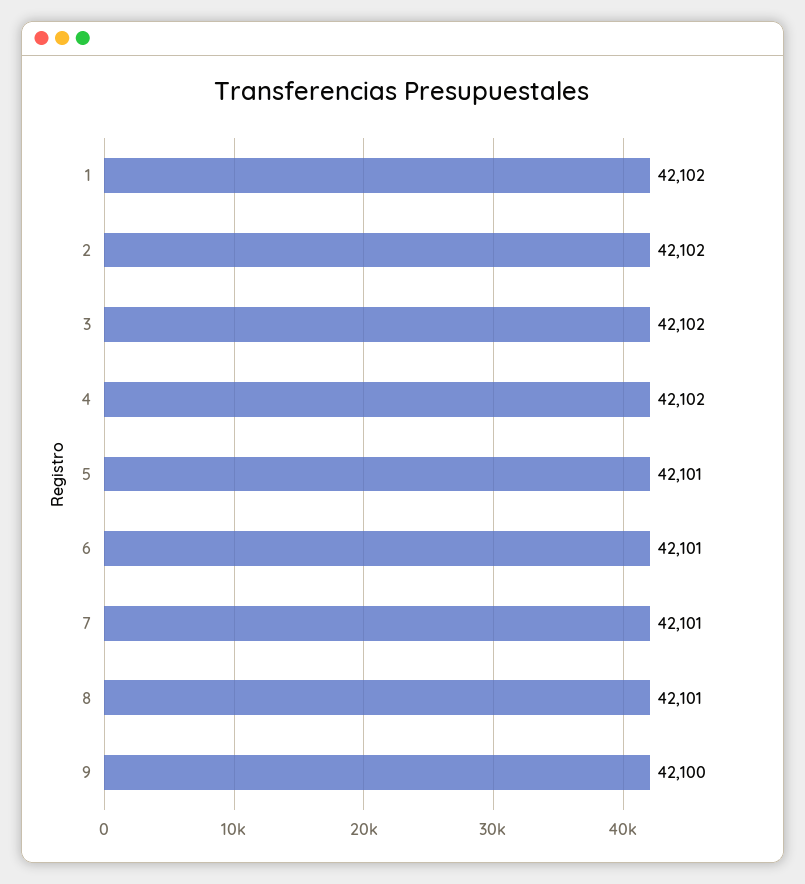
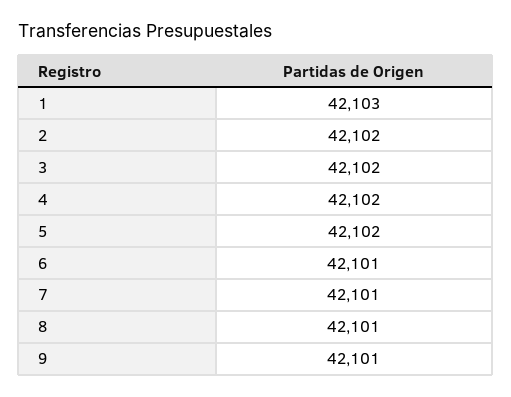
  {
-   "1": 42102,
+   "1": 42103,
    "2": 42102,
    "3": 42102,
    "4": 42102,
-   "5": 42101,
+   "5": 42102,
    "6": 42101,
    "7": 42101,
    "8": 42101,
-   "9": 42100
+   "9": 42101
  }

